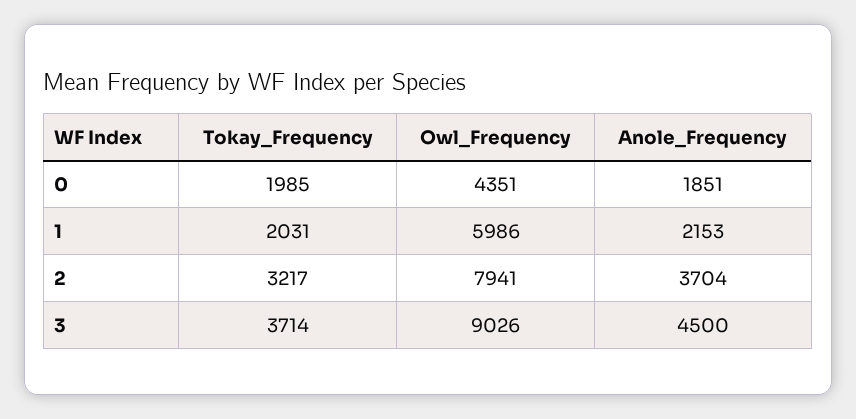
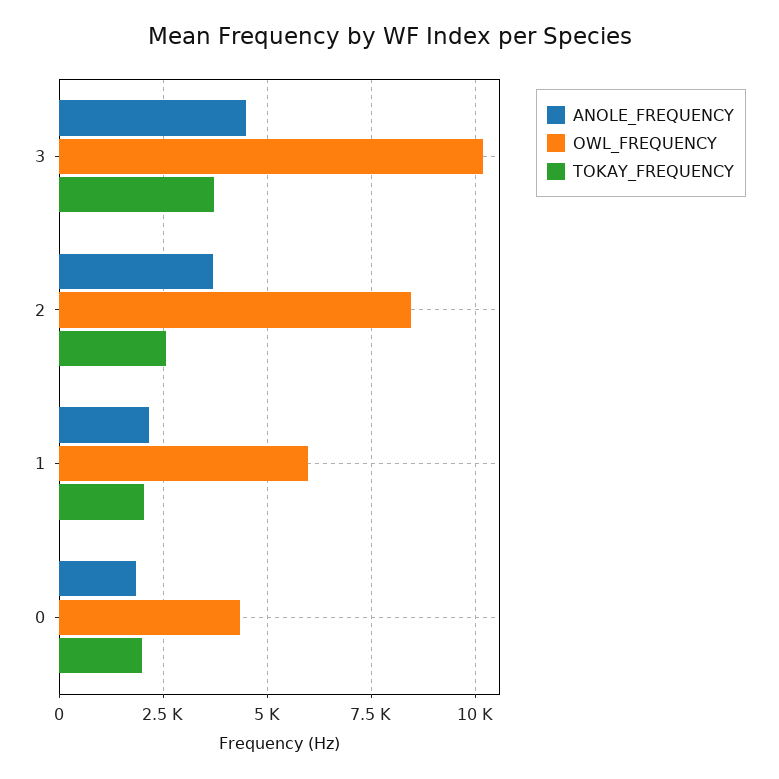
  {
    "Tokay_Frequency": {
      "0": 1985,
      "1": 2031,
-     "2": 3217,
+     "2": 2500,
      "3": 3714
    },
    "Owl_Frequency": {
      "0": 4351,
      "1": 5986,
-     "2": 7941,
+     "2": 8500,
-     "3": 9026
+     "3": 10250
    },
    "Anole_Frequency": {
      "0": 1851,
      "1": 2153,
      "2": 3704,
      "3": 4500
    }
  }

